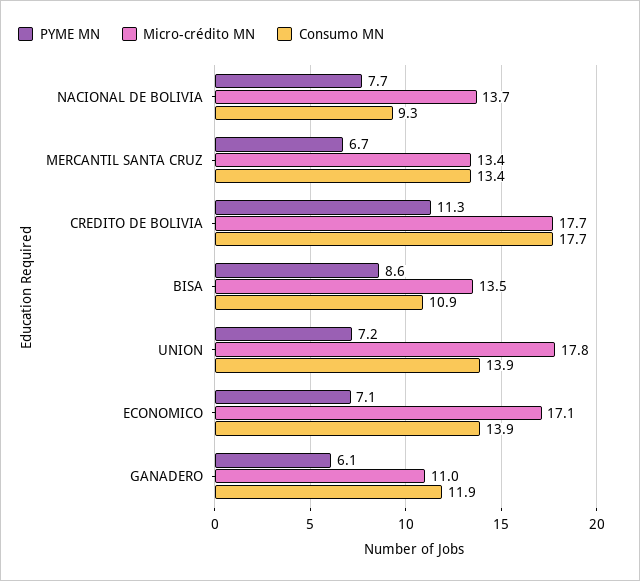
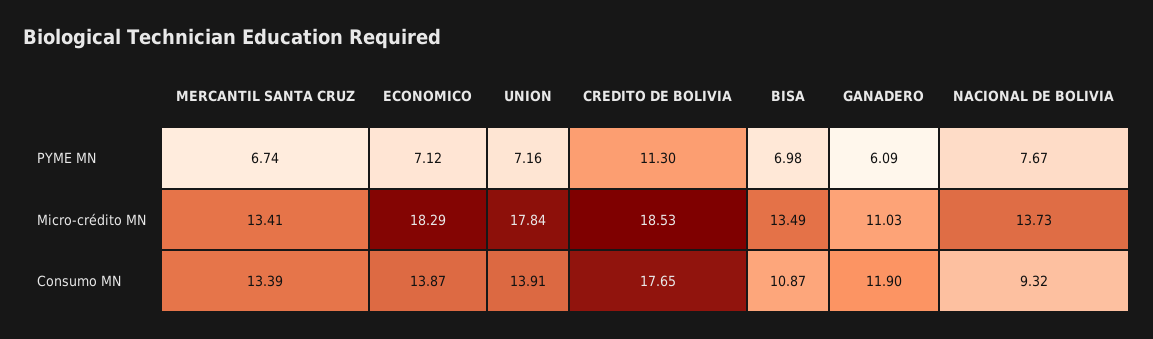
  {
    "PYME MN": {
      "NACIONAL DE BOLIVIA": 7.67,
      "MERCANTIL SANTA CRUZ": 6.74,
      "CREDITO DE BOLIVIA": 11.3,
-     "BISA": 8.6,
+     "BISA": 6.98,
      "UNION": 7.16,
      "ECONOMICO": 7.12,
      "GANADERO": 6.09
    },
    "Micro-crédito MN": {
      "NACIONAL DE BOLIVIA": 13.73,
      "MERCANTIL SANTA CRUZ": 13.41,
-     "CREDITO DE BOLIVIA": 17.7,
+     "CREDITO DE BOLIVIA": 18.53,
      "BISA": 13.49,
      "UNION": 17.84,
-     "ECONOMICO": 17.1,
+     "ECONOMICO": 18.29,
      "GANADERO": 11.03
    },
    "Consumo MN": {
      "NACIONAL DE BOLIVIA": 9.32,
      "MERCANTIL SANTA CRUZ": 13.39,
      "CREDITO DE BOLIVIA": 17.65,
      "BISA": 10.87,
      "UNION": 13.91,
      "ECONOMICO": 13.87,
      "GANADERO": 11.9
    }
  }

